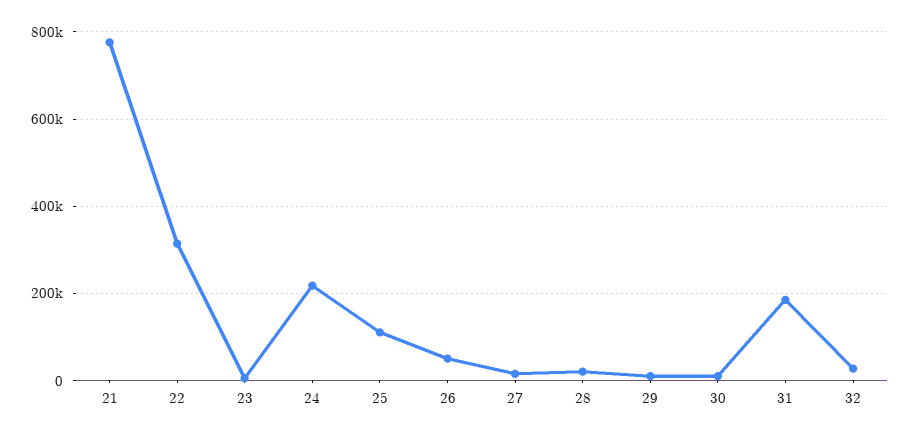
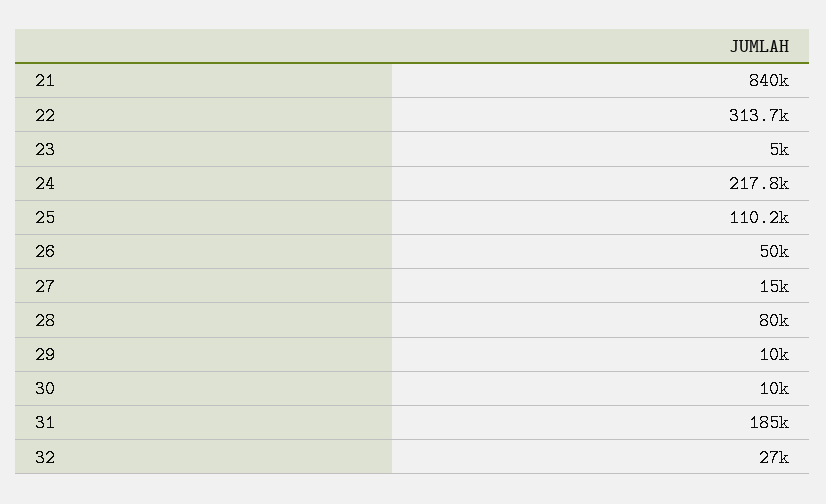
  {
-   "21": 780000,
+   "21": 840000,
    "22": 313700,
    "23": 5000,
    "24": 217800,
    "25": 110200,
    "26": 50000,
    "27": 15000,
-   "28": 20000,
+   "28": 80000,
    "29": 10000,
    "30": 10000,
    "31": 185000,
    "32": 27000
  }

